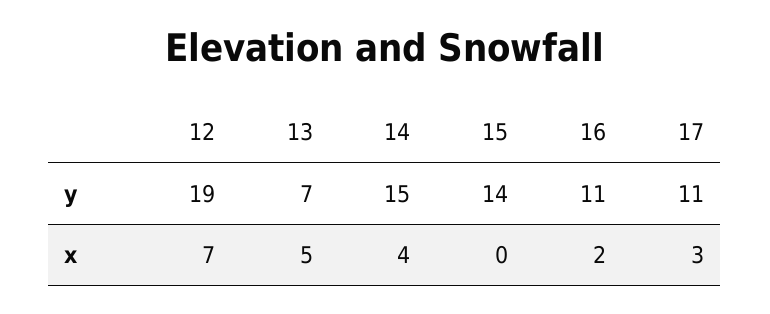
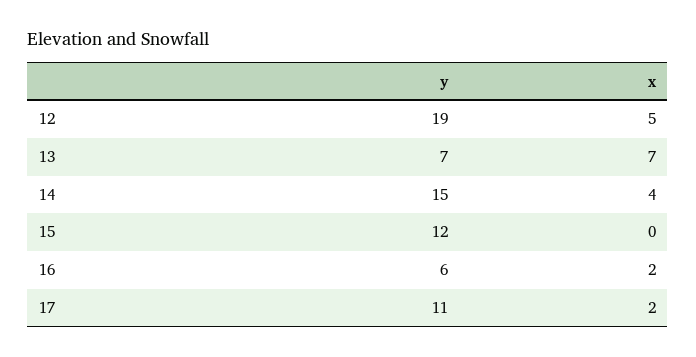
  {
    "12": {
      "y": 19,
-     "x": 7
+     "x": 5
    },
    "13": {
      "y": 7,
-     "x": 5
+     "x": 7
    },
    "14": {
      "y": 15,
      "x": 4
    },
    "15": {
-     "y": 14,
+     "y": 12,
      "x": 0
    },
    "16": {
-     "y": 11,
+     "y": 6,
      "x": 2
    },
    "17": {
      "y": 11,
-     "x": 3
+     "x": 2
    }
  }

